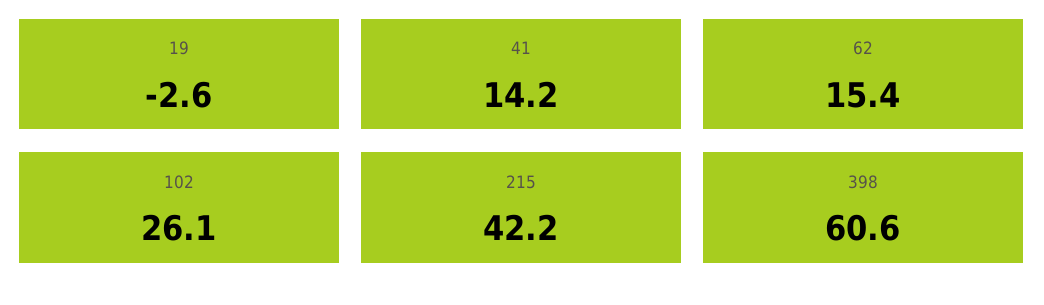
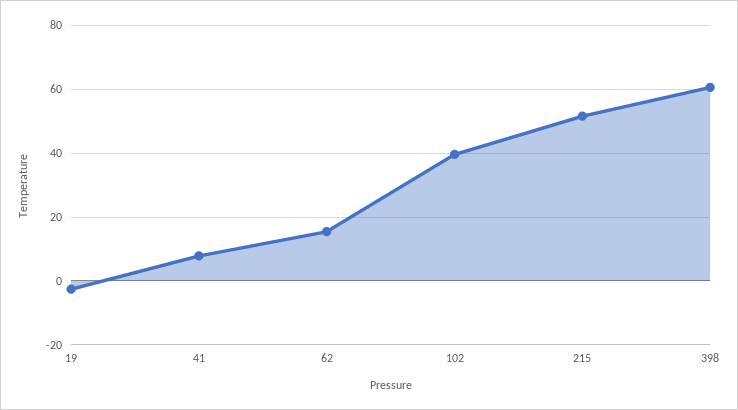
  {
    "19": -2.6,
-   "41": 14.2,
+   "41": 8,
    "62": 15.4,
-   "102": 26.1,
+   "102": 40,
-   "215": 42.2,
+   "215": 52,
    "398": 60.6
  }

